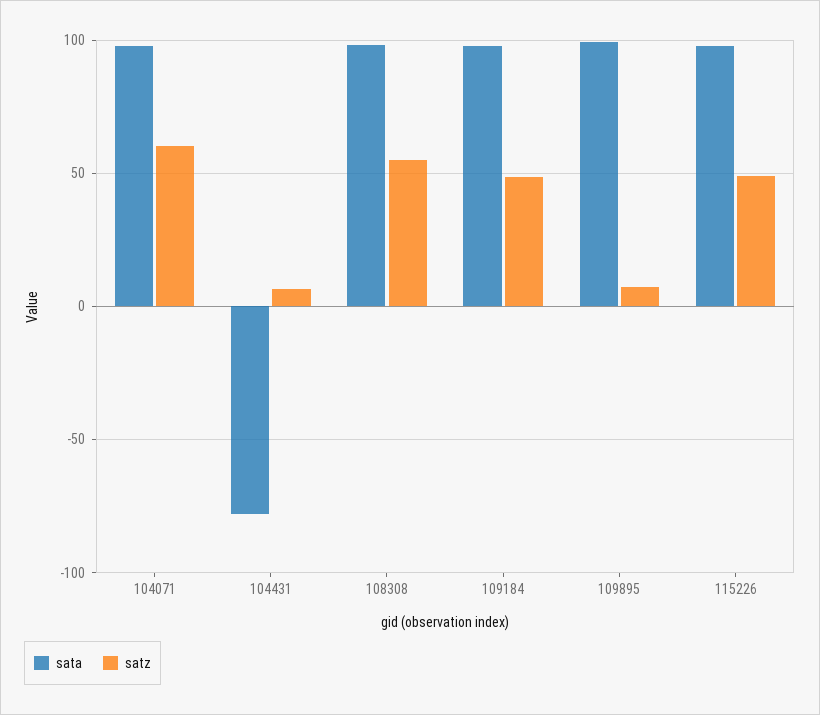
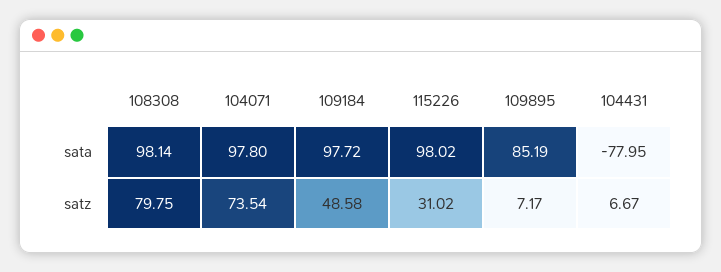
  {
    "sata": {
      "104071": 97.8,
      "104431": -77.95,
      "108308": 98.14,
      "109184": 97.72,
-     "109895": 100,
+     "109895": 85.19,
      "115226": 98.02
    },
    "satz": {
-     "104071": 60,
+     "104071": 73.54,
      "104431": 6.67,
-     "108308": 55,
+     "108308": 79.75,
      "109184": 48.58,
      "109895": 7.17,
-     "115226": 50
+     "115226": 31.02
    }
  }

